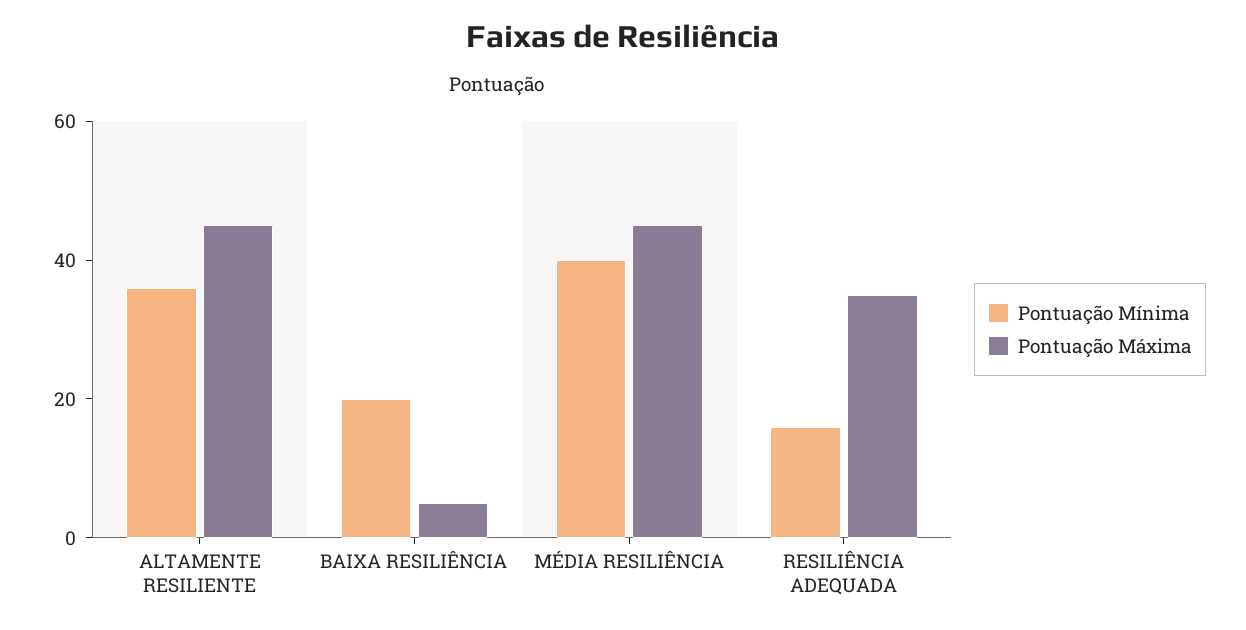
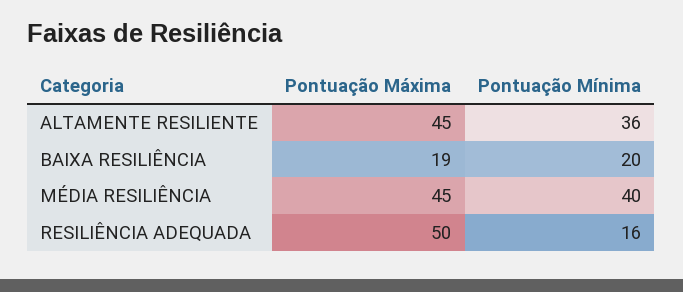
  {
    "Pontuação Mínima": {
      "ALTAMENTE RESILIENTE": 36,
      "BAIXA RESILIÊNCIA": 20,
      "MÉDIA RESILIÊNCIA": 40,
      "RESILIÊNCIA ADEQUADA": 16
    },
    "Pontuação Máxima": {
      "ALTAMENTE RESILIENTE": 45,
-     "BAIXA RESILIÊNCIA": 5,
+     "BAIXA RESILIÊNCIA": 19,
      "MÉDIA RESILIÊNCIA": 45,
-     "RESILIÊNCIA ADEQUADA": 35
+     "RESILIÊNCIA ADEQUADA": 50
    }
  }

